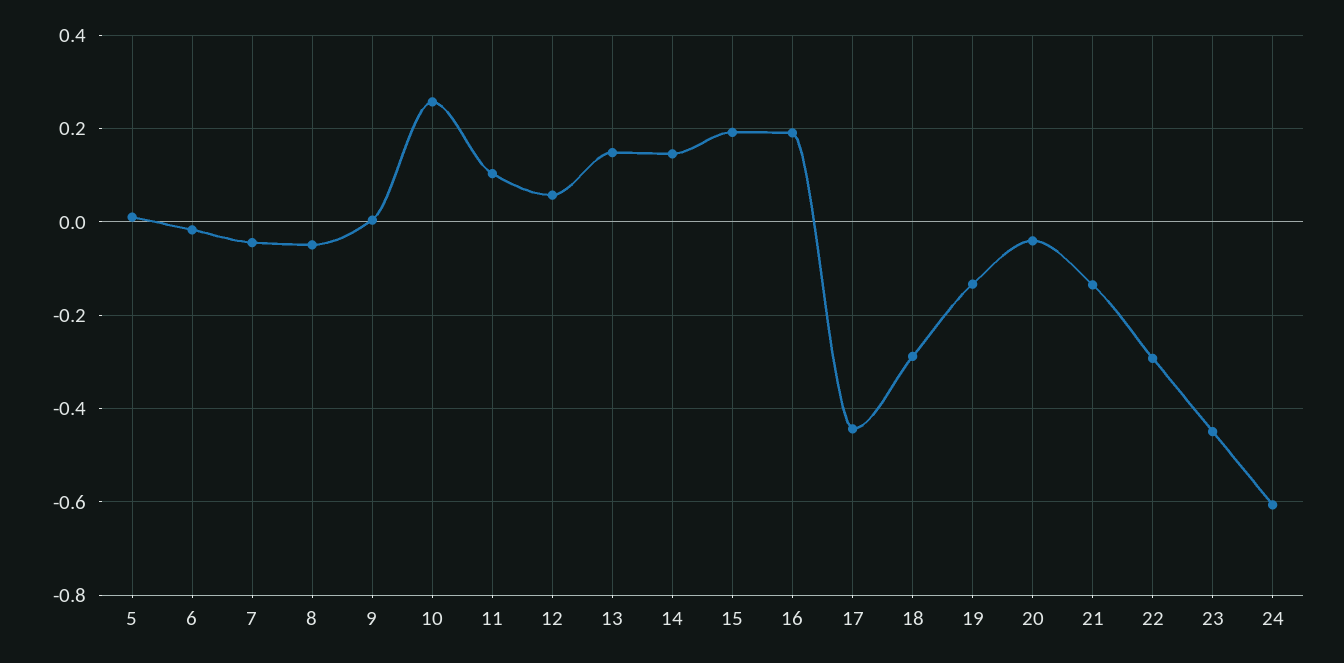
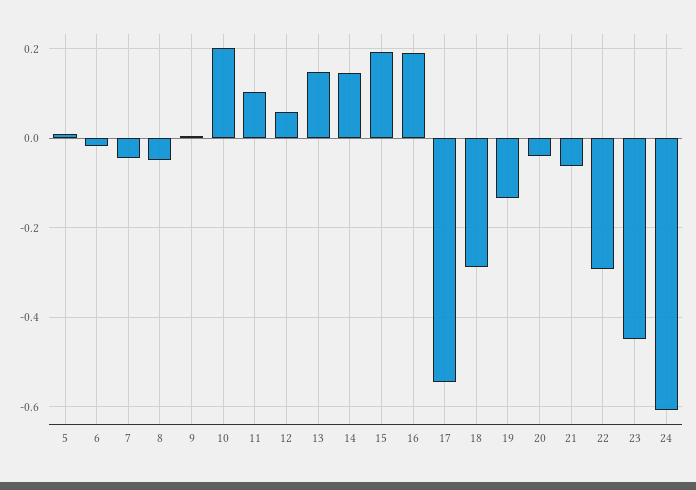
  {
    "5": 0.02,
    "6": -0.02,
    "7": -0.04,
    "8": -0.04,
    "9": 0,
-   "10": 0.26,
+   "10": 0.2,
    "11": 0.1,
    "12": 0.06,
    "13": 0.14,
    "14": 0.14,
    "15": 0.2,
    "16": 0.2,
-   "17": -0.44,
+   "17": -0.54,
    "18": -0.28,
    "19": -0.14,
    "20": -0.04,
-   "21": -0.14,
+   "21": -0.06,
    "22": -0.3,
    "23": -0.44,
    "24": -0.6
  }

